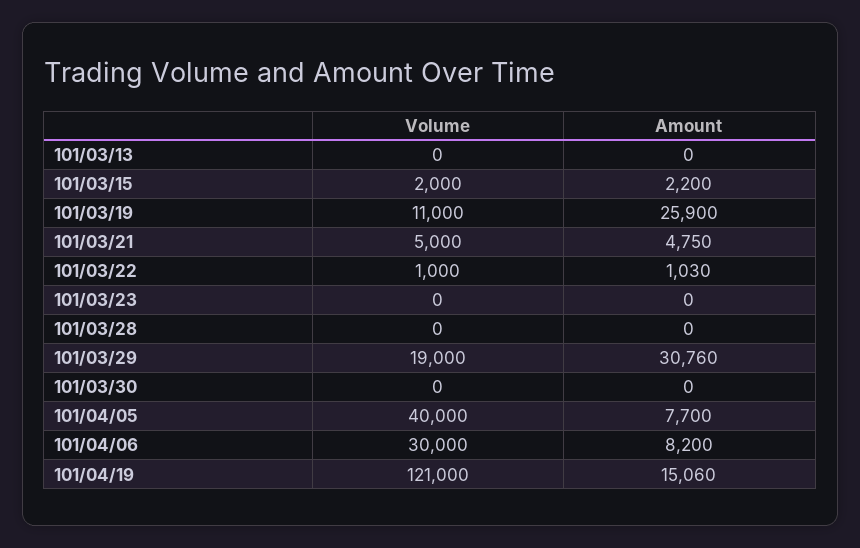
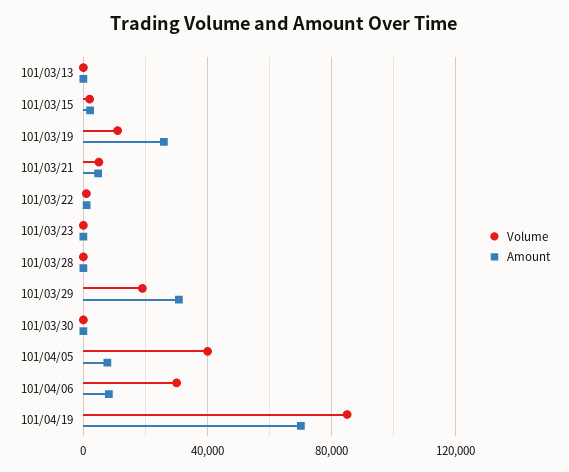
  {
    "Volume": {
      "101/03/13": 0,
      "101/03/15": 2000,
      "101/03/19": 11000,
      "101/03/21": 5000,
      "101/03/22": 1000,
      "101/03/23": 0,
      "101/03/28": 0,
      "101/03/29": 19000,
      "101/03/30": 0,
      "101/04/05": 40000,
      "101/04/06": 30000,
-     "101/04/19": 121000
+     "101/04/19": 85000
    },
    "Amount": {
      "101/03/13": 0,
      "101/03/15": 2200,
      "101/03/19": 25900,
      "101/03/21": 4750,
      "101/03/22": 1030,
      "101/03/23": 0,
      "101/03/28": 0,
      "101/03/29": 30760,
      "101/03/30": 0,
      "101/04/05": 7700,
      "101/04/06": 8200,
-     "101/04/19": 15060
+     "101/04/19": 70000
    }
  }

